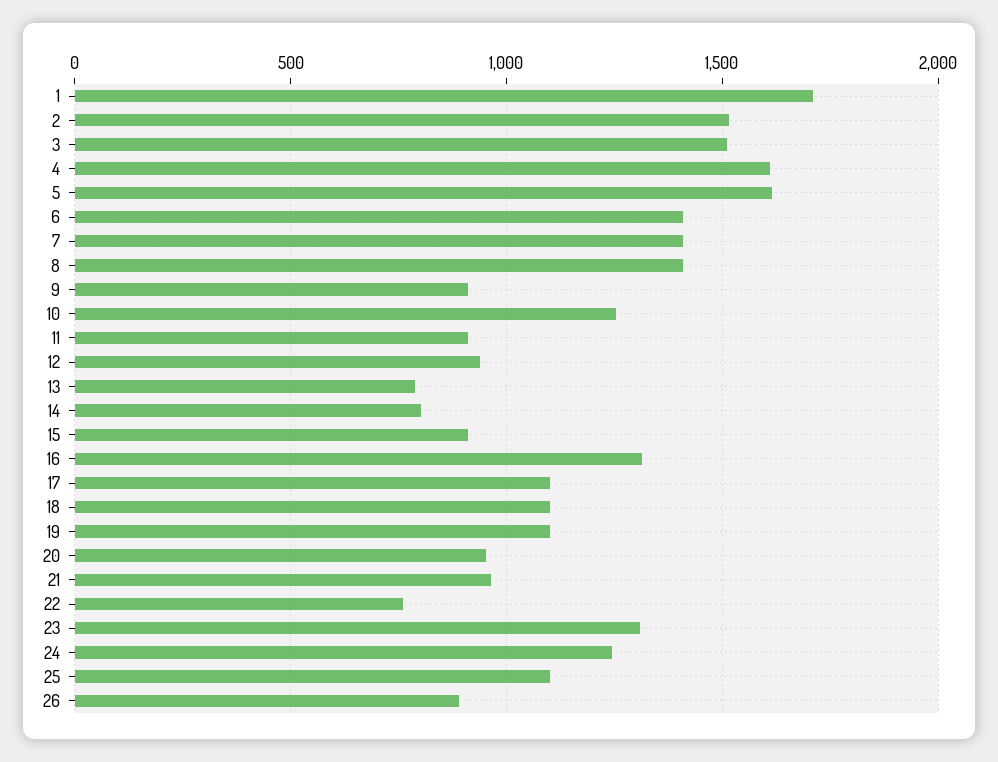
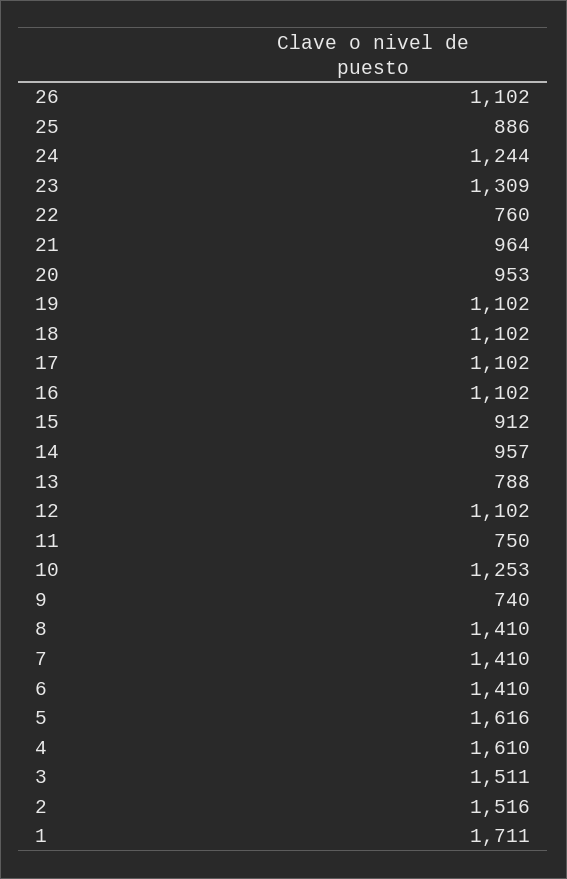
  {
    "1": 1711,
    "2": 1516,
    "3": 1511,
    "4": 1610,
    "5": 1616,
    "6": 1410,
    "7": 1410,
    "8": 1410,
-   "9": 900,
+   "9": 740,
    "10": 1253,
-   "11": 900,
+   "11": 750,
-   "12": 950,
+   "12": 1102,
    "13": 788,
-   "14": 800,
+   "14": 957,
    "15": 912,
-   "16": 1300,
+   "16": 1102,
    "17": 1102,
    "18": 1102,
    "19": 1102,
    "20": 953,
    "21": 964,
    "22": 760,
    "23": 1309,
    "24": 1244,
-   "25": 1100,
+   "25": 886,
-   "26": 900
+   "26": 1102
  }

